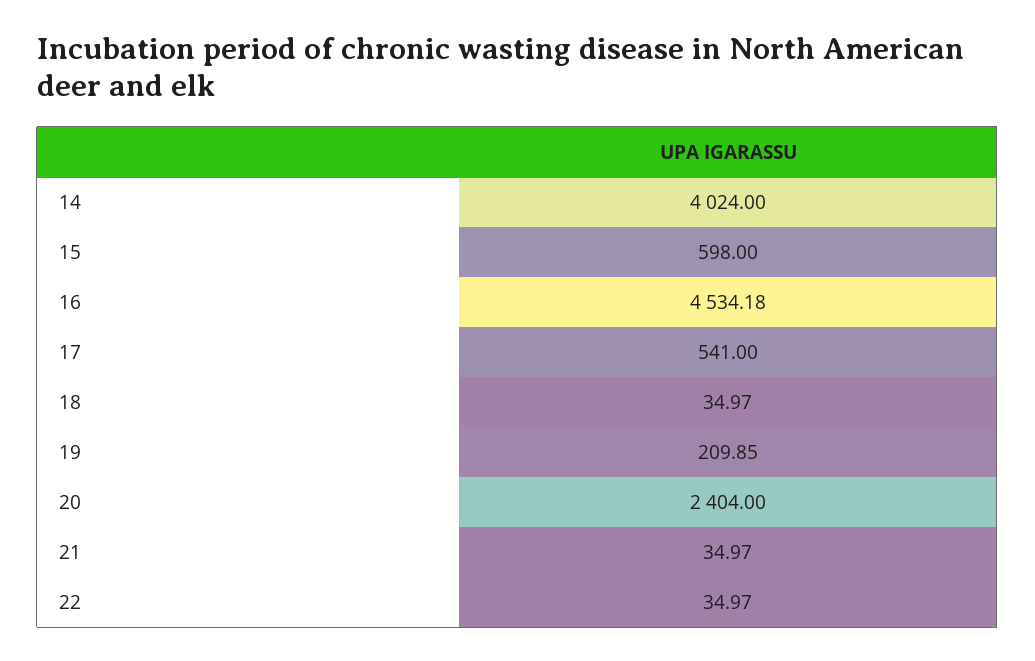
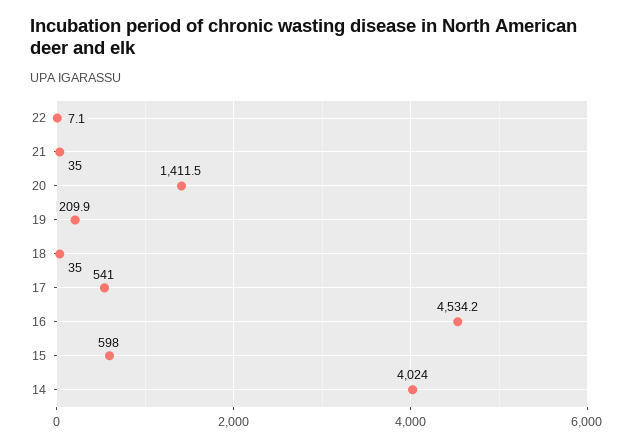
  {
    "14": 4024,
    "15": 598,
    "16": 4534.18,
    "17": 541,
    "18": 34.97,
    "19": 209.85,
-   "20": 2404,
+   "20": 1411.5,
    "21": 34.97,
-   "22": 34.97
+   "22": 7.1
  }

